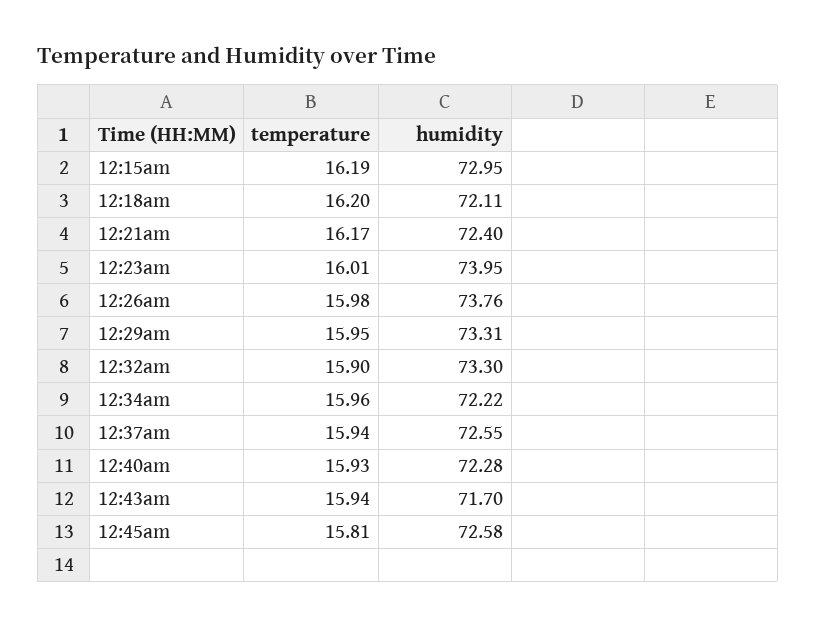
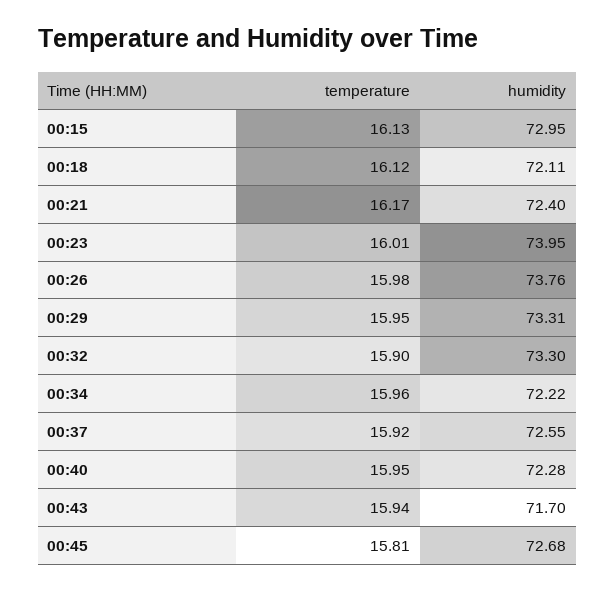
  {
    "temperature": {
-     "12:15am": 16.19,
+     "12:15am": 16.13,
-     "12:18am": 16.2,
+     "12:18am": 16.12,
      "12:21am": 16.17,
      "12:23am": 16.01,
      "12:26am": 15.98,
      "12:29am": 15.95,
      "12:32am": 15.9,
      "12:34am": 15.96,
-     "12:37am": 15.94,
+     "12:37am": 15.92,
-     "12:40am": 15.93,
+     "12:40am": 15.95,
      "12:43am": 15.94,
      "12:45am": 15.81
    },
    "humidity": {
      "12:15am": 72.95,
      "12:18am": 72.11,
      "12:21am": 72.4,
      "12:23am": 73.95,
      "12:26am": 73.76,
      "12:29am": 73.31,
      "12:32am": 73.3,
      "12:34am": 72.22,
      "12:37am": 72.55,
      "12:40am": 72.28,
      "12:43am": 71.7,
-     "12:45am": 72.58
+     "12:45am": 72.68
    }
  }

